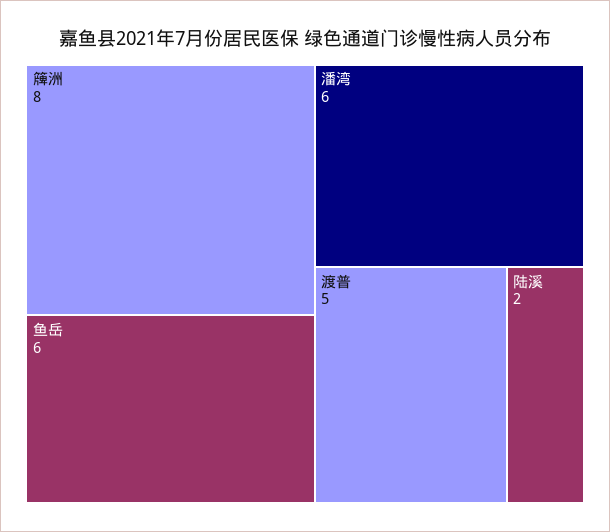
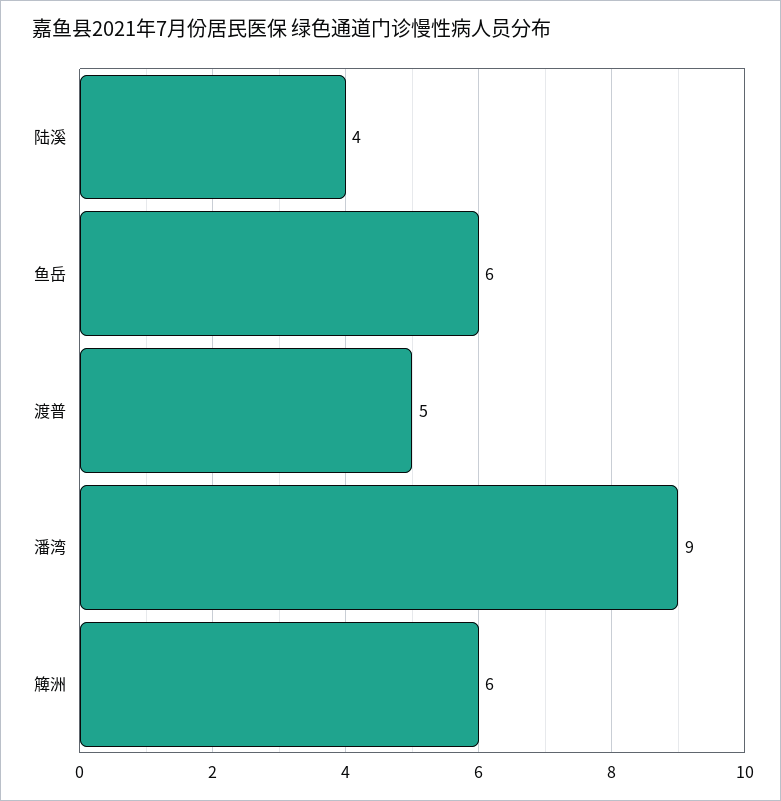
  {
-   "簰洲": 8,
+   "簰洲": 6,
    "鱼岳": 6,
-   "潘湾": 6,
+   "潘湾": 9,
    "渡普": 5,
-   "陆溪": 2
+   "陆溪": 4
  }

